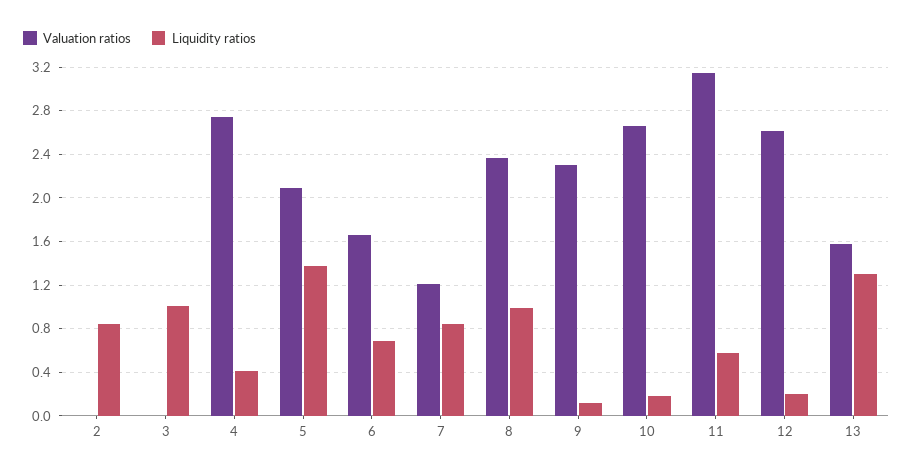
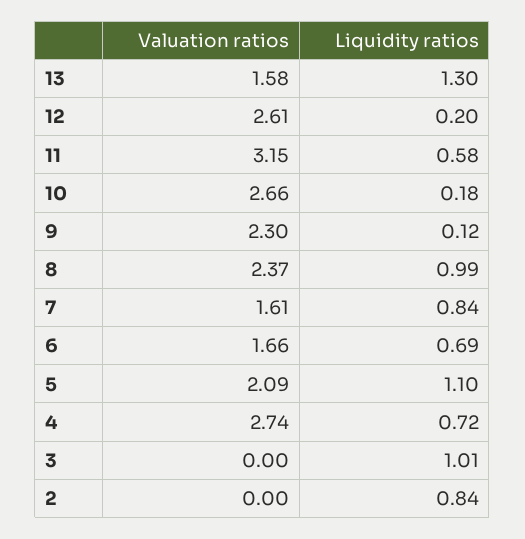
  {
    "Valuation ratios": {
      "2": 0,
      "3": 0,
      "4": 2.74,
      "5": 2.09,
      "6": 1.66,
-     "7": 1.2,
+     "7": 1.61,
      "8": 2.37,
      "9": 2.3,
      "10": 2.66,
      "11": 3.15,
      "12": 2.61,
      "13": 1.58
    },
    "Liquidity ratios": {
      "2": 0.84,
      "3": 1.01,
-     "4": 0.4,
+     "4": 0.72,
-     "5": 1.4,
+     "5": 1.1,
      "6": 0.69,
      "7": 0.84,
      "8": 0.99,
      "9": 0.12,
      "10": 0.18,
      "11": 0.58,
      "12": 0.2,
      "13": 1.3
    }
  }

